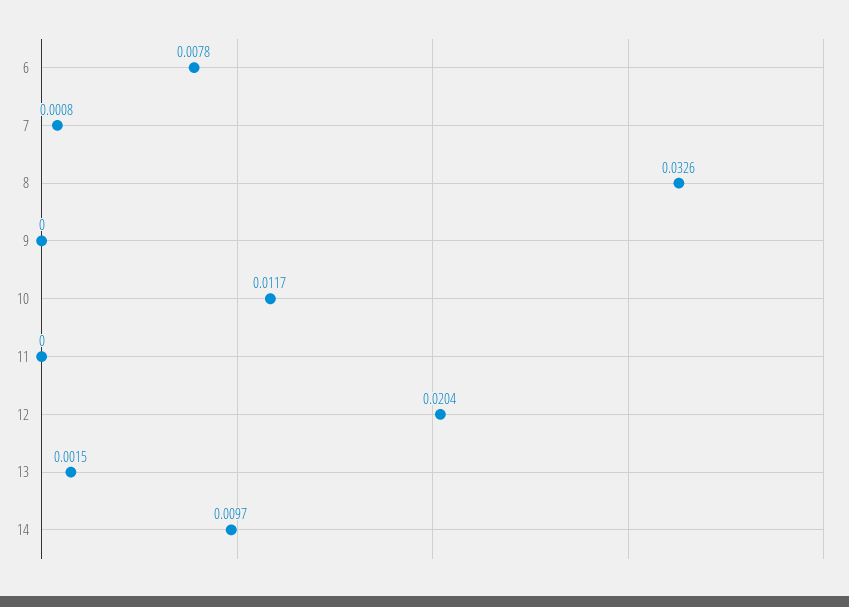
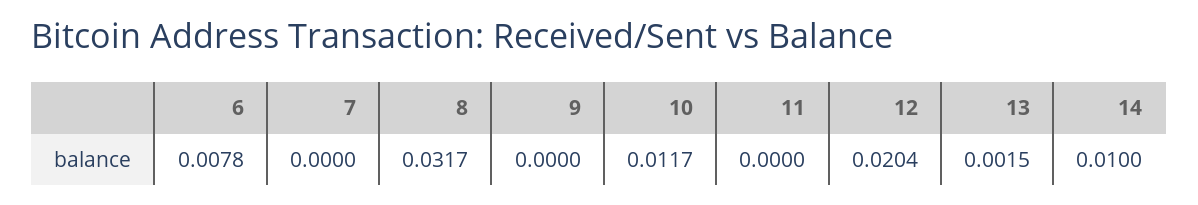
  {
    "6": 0.0078,
-   "7": 0.0008,
+   "7": 0,
-   "8": 0.0326,
+   "8": 0.0317,
    "9": 0,
    "10": 0.0117,
    "11": 0,
    "12": 0.0204,
    "13": 0.0015,
-   "14": 0.0097
+   "14": 0.01
  }

